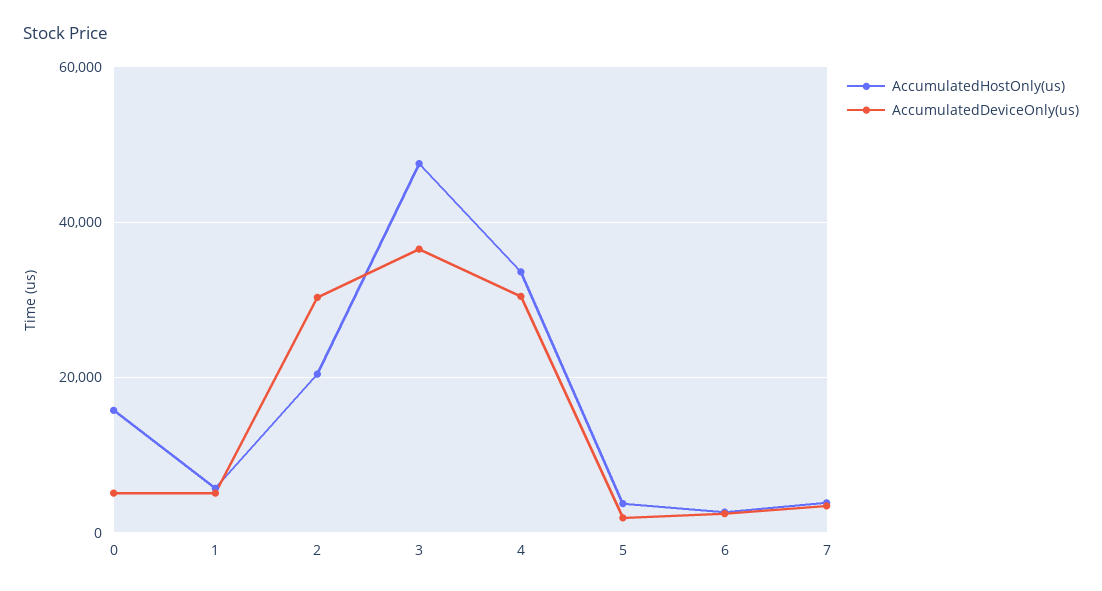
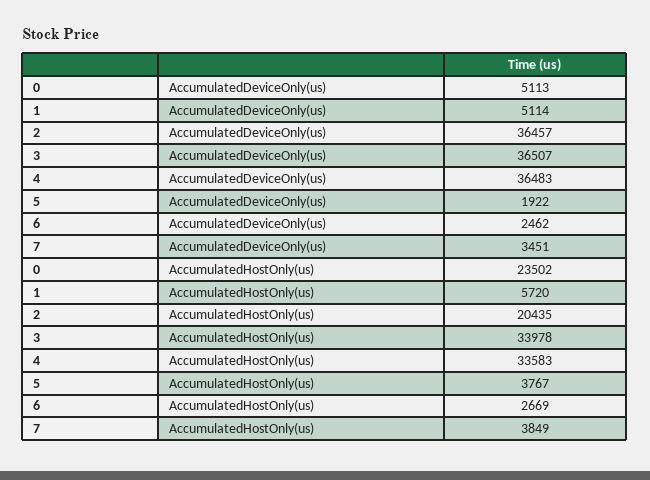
  {
    "AccumulatedHostOnly(us)": {
-     "0": 16000,
+     "0": 23502,
      "1": 5720,
      "2": 20435,
-     "3": 48000,
+     "3": 33978,
      "4": 33583,
      "5": 3767,
      "6": 2669,
      "7": 3849
    },
    "AccumulatedDeviceOnly(us)": {
      "0": 5113,
      "1": 5114,
-     "2": 30000,
+     "2": 36457,
      "3": 36507,
-     "4": 30000,
+     "4": 36483,
      "5": 1922,
      "6": 2462,
      "7": 3451
    }
  }

